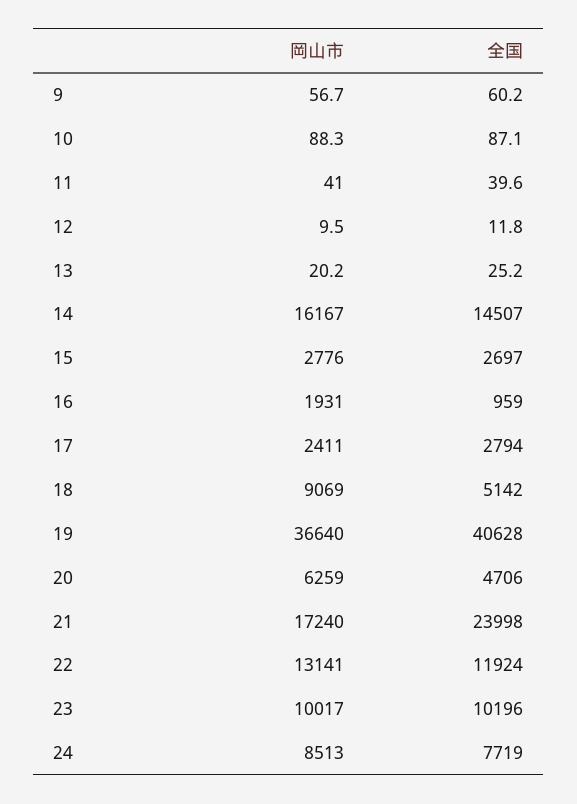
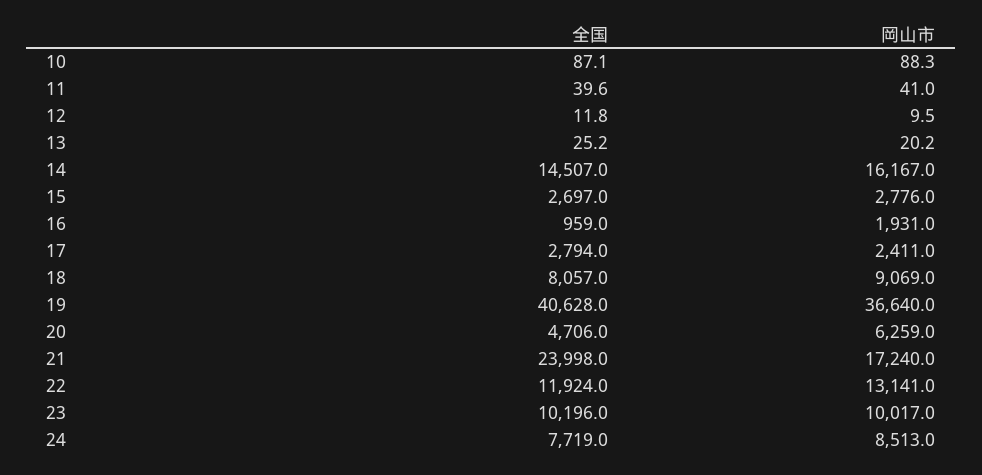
  {
    "岡山市": {
-     "9": 56.7,
      "10": 88.3,
      "11": 41,
      "12": 9.5,
      "13": 20.2,
      "14": 16167,
      "15": 2776,
      "16": 1931,
      "17": 2411,
      "18": 9069,
      "19": 36640,
      "20": 6259,
      "21": 17240,
      "22": 13141,
      "23": 10017,
      "24": 8513
    },
    "全国": {
-     "9": 60.2,
      "10": 87.1,
      "11": 39.6,
      "12": 11.8,
      "13": 25.2,
      "14": 14507,
      "15": 2697,
      "16": 959,
      "17": 2794,
-     "18": 5142,
+     "18": 8057,
      "19": 40628,
      "20": 4706,
      "21": 23998,
      "22": 11924,
      "23": 10196,
      "24": 7719
    }
  }

